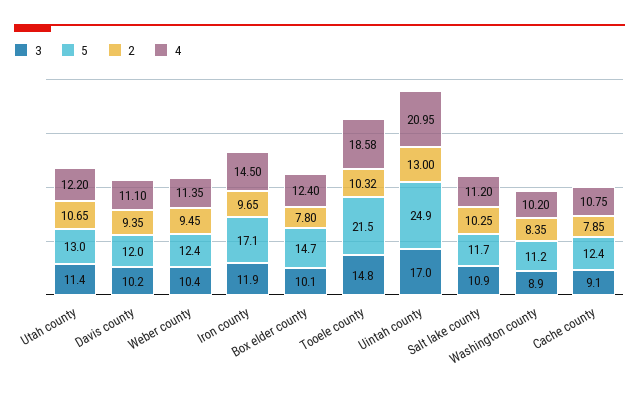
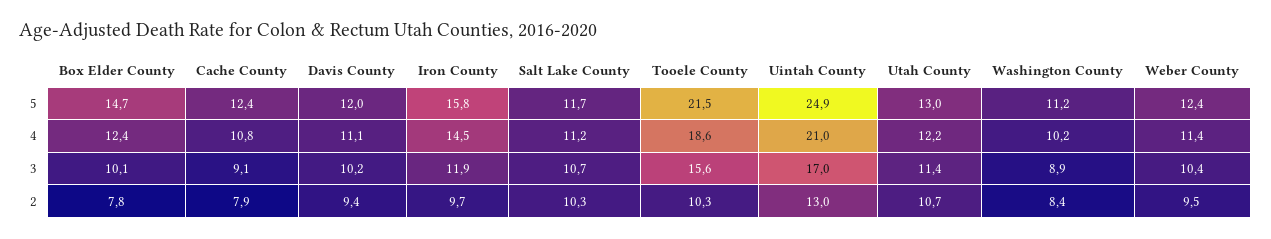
  {
    "3": {
      "Utah county": 11.4,
      "Davis county": 10.2,
      "Weber county": 10.4,
      "Iron county": 11.9,
      "Box elder county": 10.1,
-     "Tooele county": 14.8,
+     "Tooele county": 15.6,
      "Uintah county": 17,
-     "Salt lake county": 10.9,
+     "Salt lake county": 10.7,
      "Washington county": 8.9,
      "Cache county": 9.1
    },
    "5": {
      "Utah county": 13,
      "Davis county": 12,
      "Weber county": 12.4,
-     "Iron county": 17.1,
+     "Iron county": 15.8,
      "Box elder county": 14.7,
      "Tooele county": 21.5,
      "Uintah county": 24.9,
      "Salt lake county": 11.7,
      "Washington county": 11.2,
      "Cache county": 12.4
    },
    "2": {
      "Utah county": 10.65,
      "Davis county": 9.35,
      "Weber county": 9.45,
      "Iron county": 9.65,
      "Box elder county": 7.8,
      "Tooele county": 10.32,
      "Uintah county": 13,
      "Salt lake county": 10.25,
      "Washington county": 8.35,
      "Cache county": 7.85
    },
    "4": {
      "Utah county": 12.2,
      "Davis county": 11.1,
      "Weber county": 11.35,
      "Iron county": 14.5,
      "Box elder county": 12.4,
      "Tooele county": 18.58,
      "Uintah county": 20.95,
      "Salt lake county": 11.2,
      "Washington county": 10.2,
      "Cache county": 10.75
    }
  }

